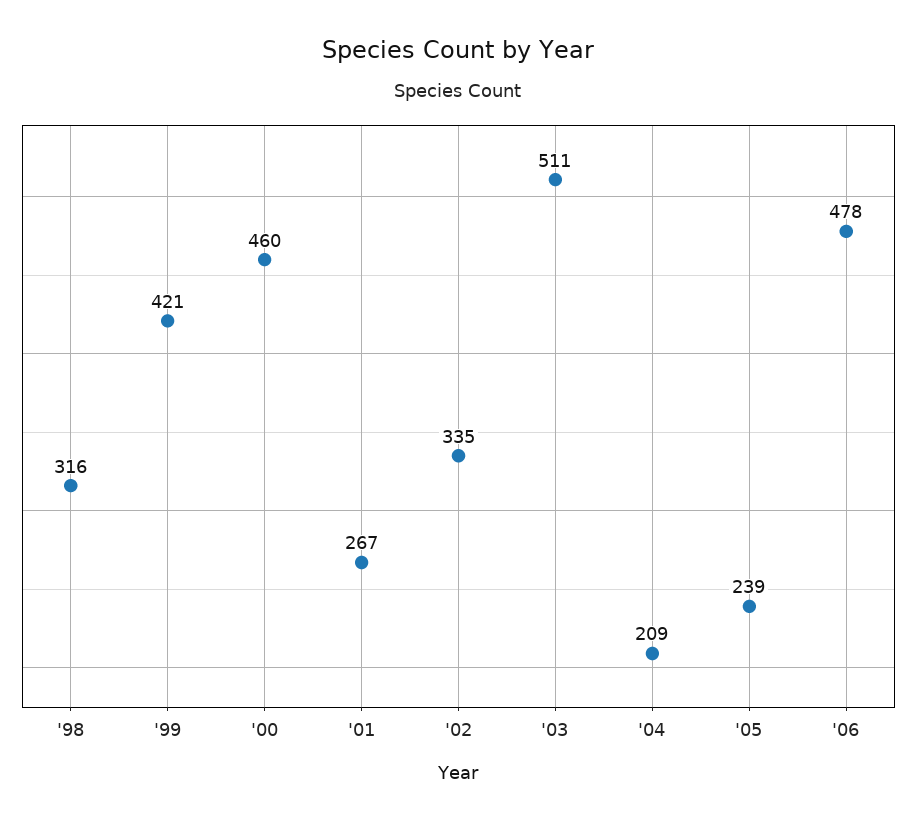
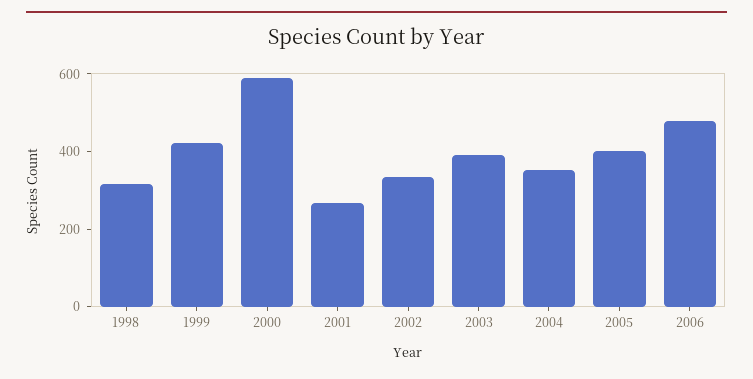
  {
    "'98": 316,
    "'99": 421,
-   "'00": 460,
+   "'00": 600,
    "'01": 267,
    "'02": 335,
-   "'03": 511,
+   "'03": 400,
-   "'04": 209,
+   "'04": 350,
-   "'05": 239,
+   "'05": 400,
    "'06": 478
  }

